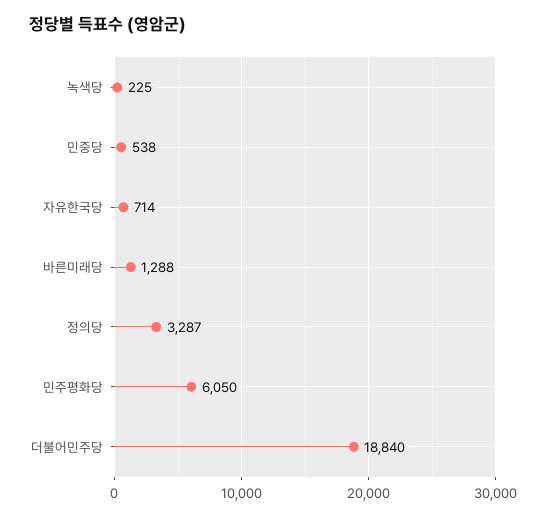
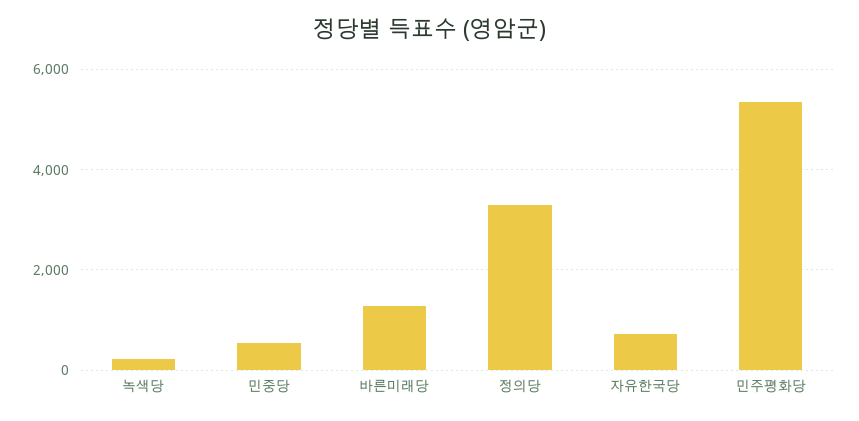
  {
    "녹색당": 225,
    "민중당": 538,
    "자유한국당": 714,
    "바른미래당": 1288,
    "정의당": 3287,
-   "민주평화당": 6050,
+   "민주평화당": 5400
-   "더불어민주당": 18840
  }

